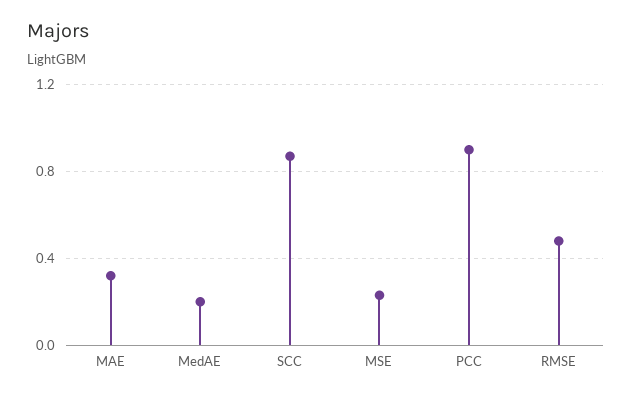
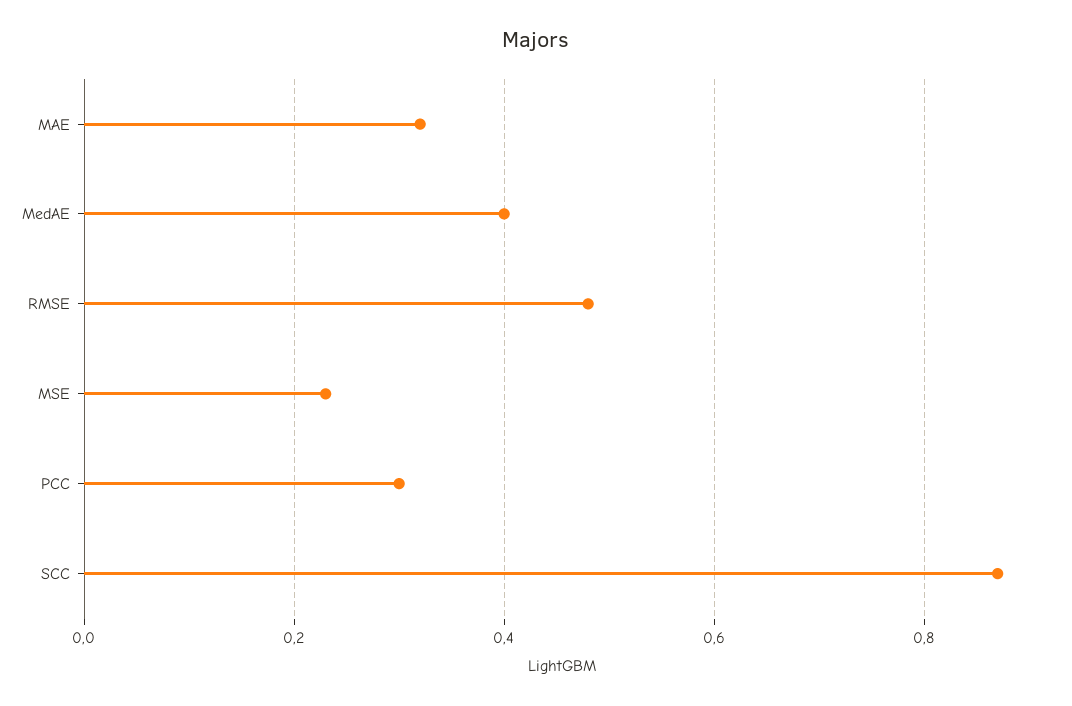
  {
    "MAE": 0.3,
-   "MedAE": 0.2,
+   "MedAE": 0.4,
    "SCC": 0.85,
    "MSE": 0.25,
-   "PCC": 0.9,
+   "PCC": 0.3,
    "RMSE": 0.5
  }

